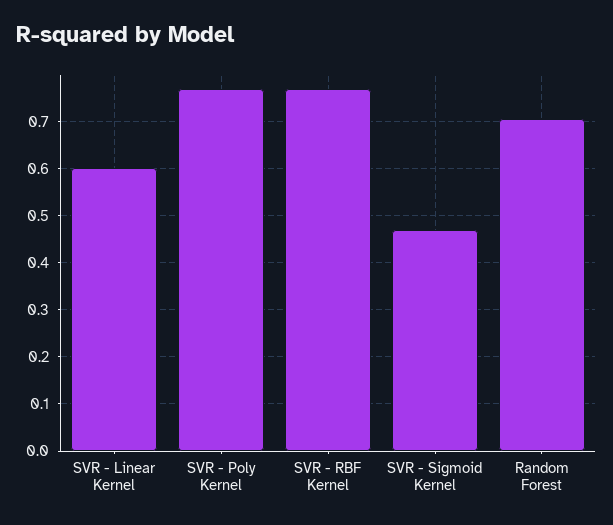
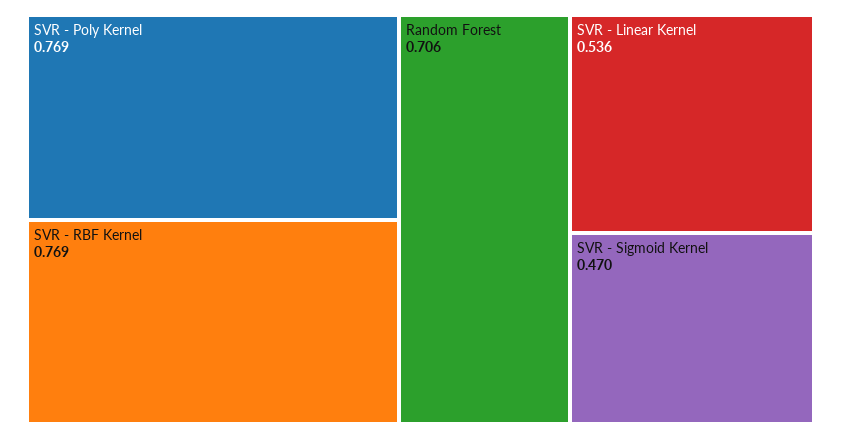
  {
-   "SVR - Linear Kernel": 0.6,
+   "SVR - Linear Kernel": 0.536,
    "SVR - Poly Kernel": 0.769,
    "SVR - RBF Kernel": 0.769,
    "SVR - Sigmoid Kernel": 0.47,
    "Random Forest": 0.706
  }

